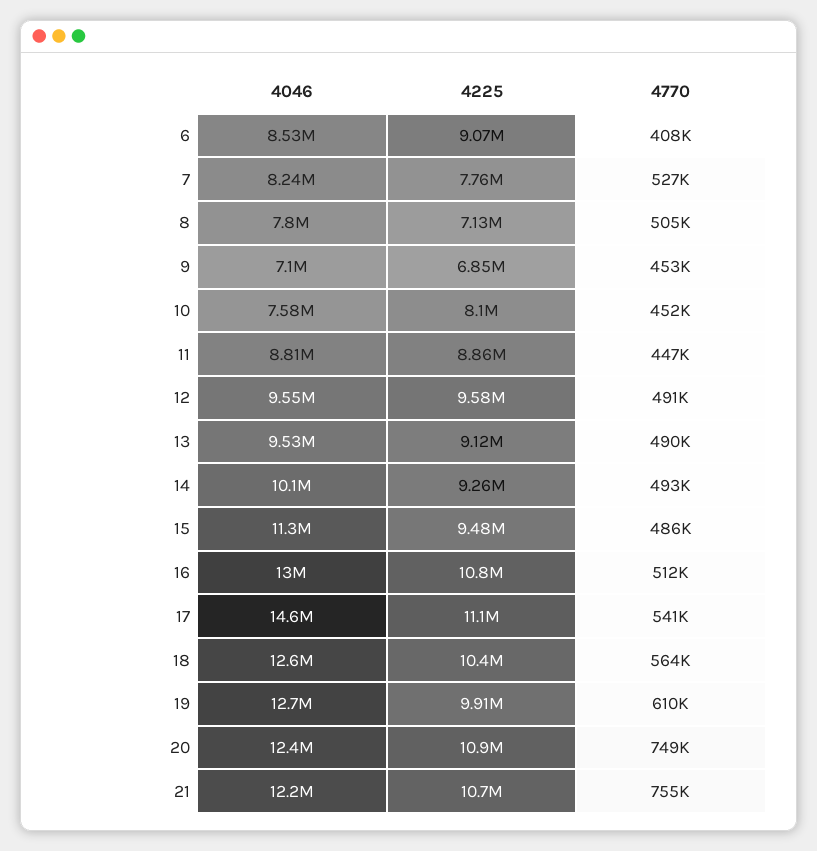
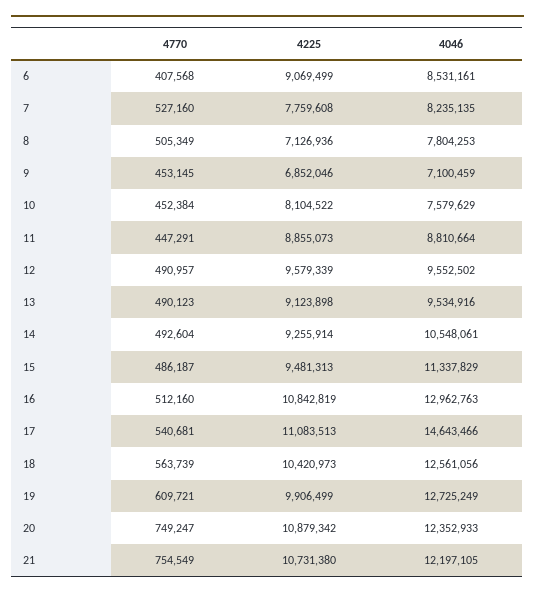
  {
    "4046": {
      "6": 8531161,
      "7": 8235135,
      "8": 7804253,
      "9": 7100459,
      "10": 7579629,
      "11": 8810664,
      "12": 9552502,
      "13": 9534916,
-     "14": 10100000,
+     "14": 10548061,
      "15": 11337829,
      "16": 12962763,
      "17": 14643466,
      "18": 12561056,
      "19": 12725249,
      "20": 12352933,
      "21": 12197105
    },
    "4225": {
      "6": 9069499,
      "7": 7759608,
      "8": 7126936,
      "9": 6852046,
      "10": 8104522,
      "11": 8855073,
      "12": 9579339,
      "13": 9123898,
      "14": 9255914,
      "15": 9481313,
      "16": 10842819,
      "17": 11083513,
      "18": 10420973,
      "19": 9906499,
      "20": 10879342,
      "21": 10731380
    },
    "4770": {
      "6": 407568,
      "7": 527160,
      "8": 505349,
      "9": 453145,
      "10": 452384,
      "11": 447291,
      "12": 490957,
      "13": 490123,
      "14": 492604,
      "15": 486187,
      "16": 512160,
      "17": 540681,
      "18": 563739,
      "19": 609721,
      "20": 749247,
      "21": 754549
    }
  }

